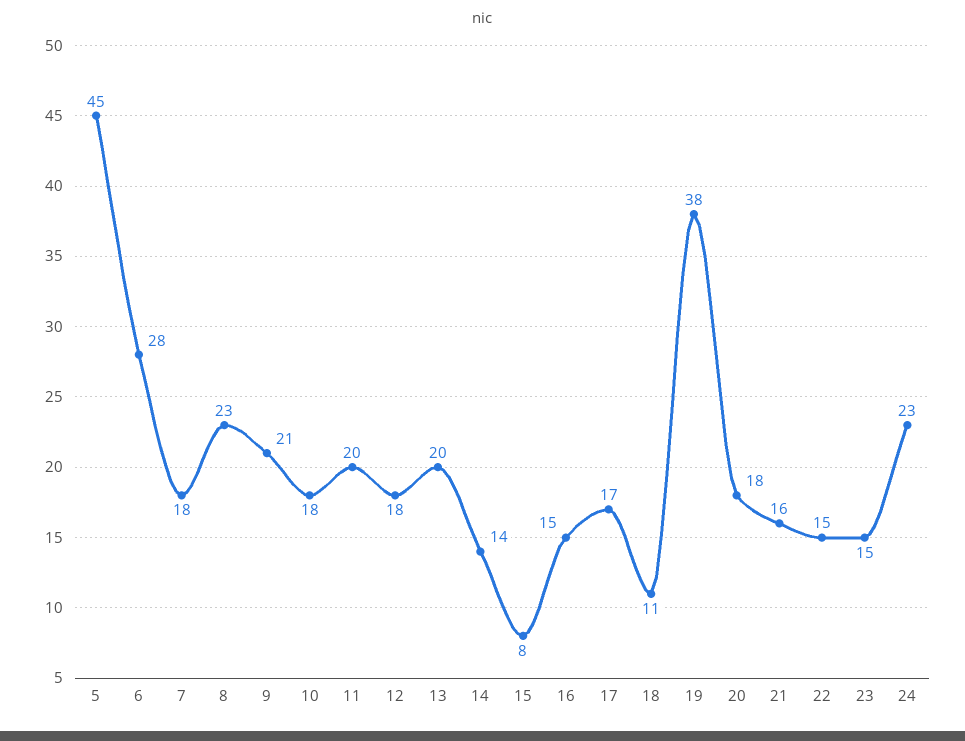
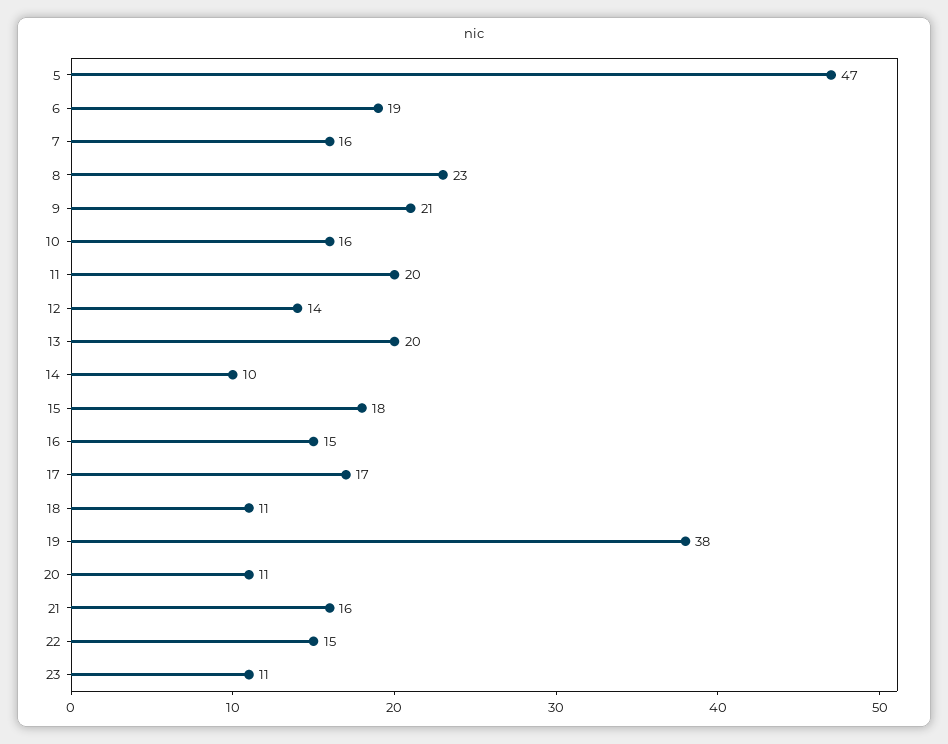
  {
-   "5": 45,
+   "5": 47,
-   "6": 28,
+   "6": 19,
-   "7": 18,
+   "7": 16,
    "8": 23,
    "9": 21,
-   "10": 18,
+   "10": 16,
    "11": 20,
-   "12": 18,
+   "12": 14,
    "13": 20,
-   "14": 14,
+   "14": 10,
-   "15": 8,
+   "15": 18,
    "16": 15,
    "17": 17,
    "18": 11,
    "19": 38,
-   "20": 18,
+   "20": 11,
    "21": 16,
    "22": 15,
-   "23": 15,
+   "23": 11
-   "24": 23
  }

